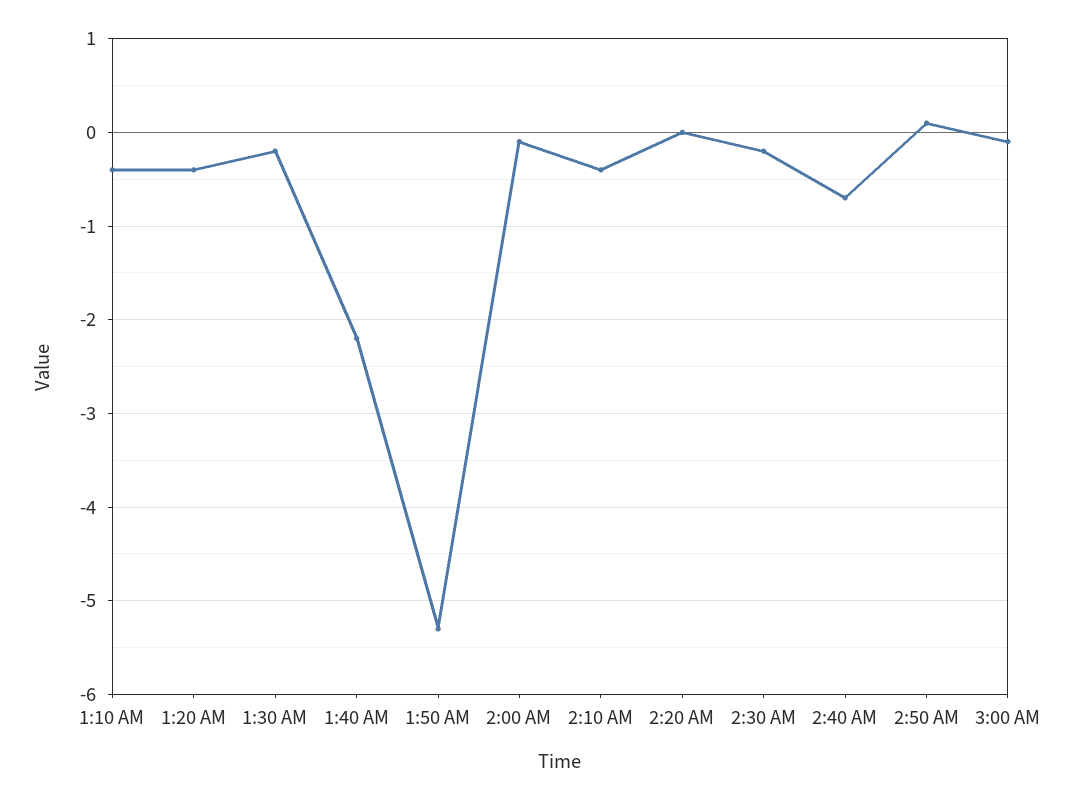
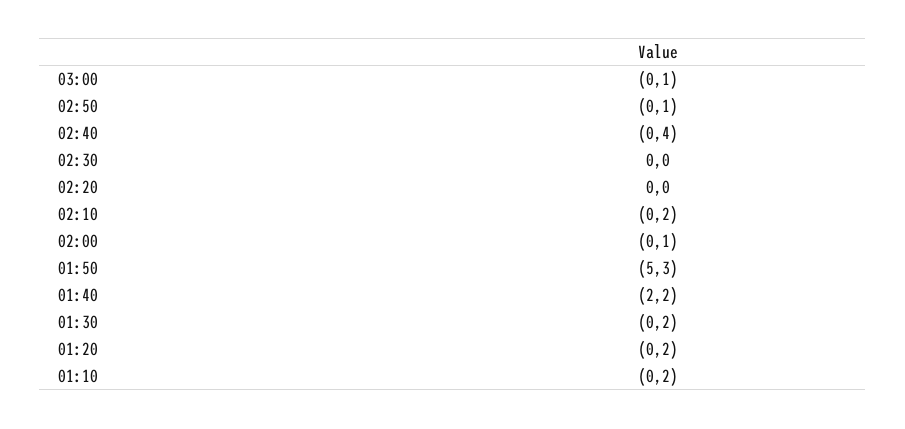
  {
-   "1:10 AM": -0.4,
+   "1:10 AM": -0.2,
-   "1:20 AM": -0.4,
+   "1:20 AM": -0.2,
    "1:30 AM": -0.2,
    "1:40 AM": -2.2,
    "1:50 AM": -5.3,
    "2:00 AM": -0.1,
-   "2:10 AM": -0.4,
+   "2:10 AM": -0.2,
    "2:20 AM": 0,
-   "2:30 AM": -0.2,
+   "2:30 AM": 0,
-   "2:40 AM": -0.7,
+   "2:40 AM": -0.4,
-   "2:50 AM": 0.1,
+   "2:50 AM": -0.1,
    "3:00 AM": -0.1
  }

